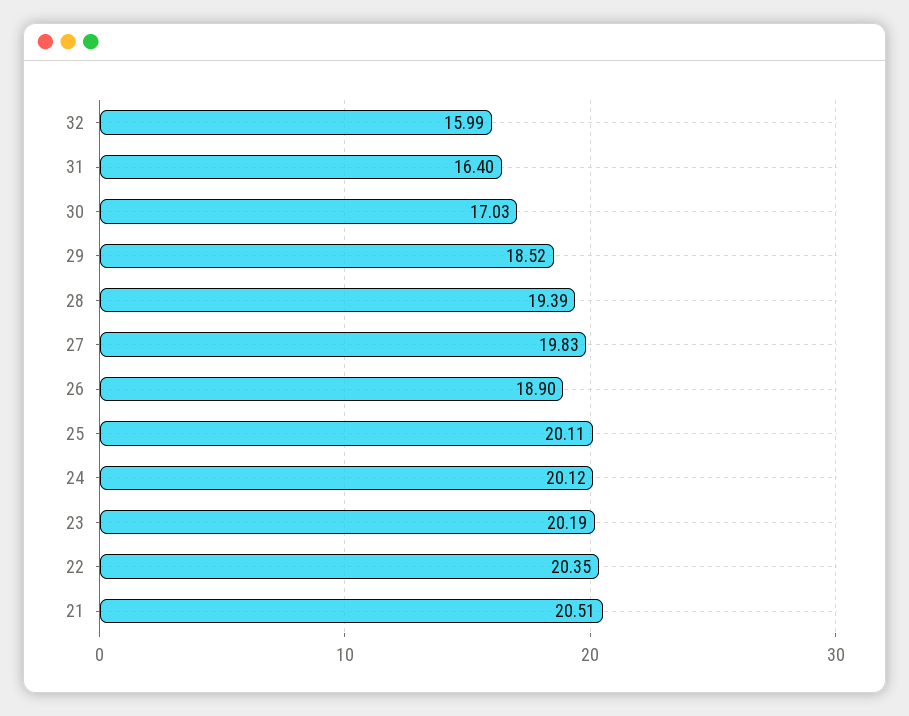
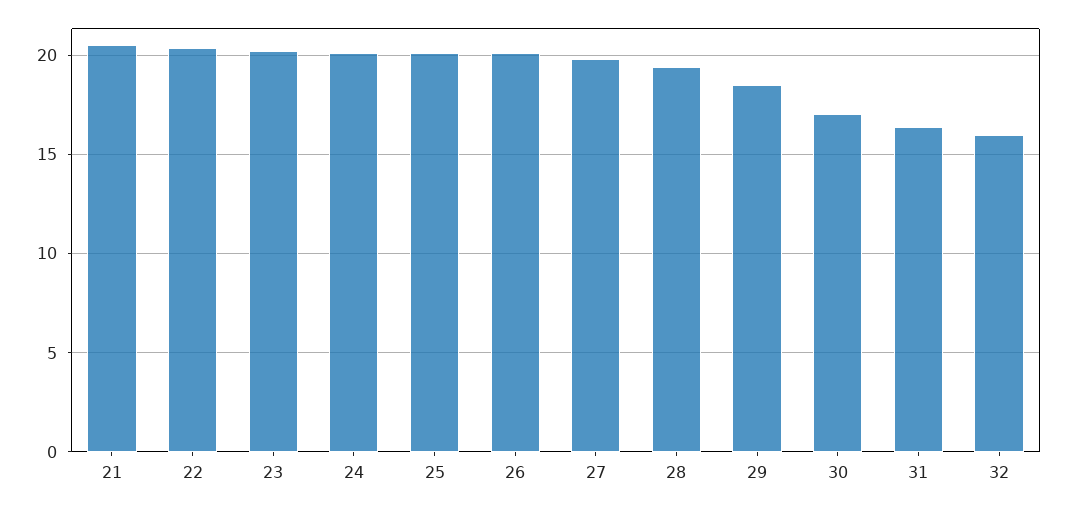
  {
    "32": 15.99,
    "31": 16.4,
    "30": 17.03,
    "29": 18.52,
    "28": 19.39,
    "27": 19.83,
-   "26": 18.9,
+   "26": 20,
    "25": 20.11,
    "24": 20.12,
    "23": 20.19,
    "22": 20.35,
    "21": 20.51
  }

